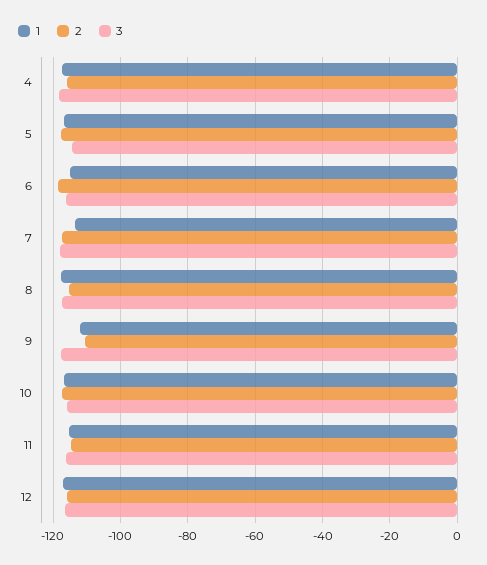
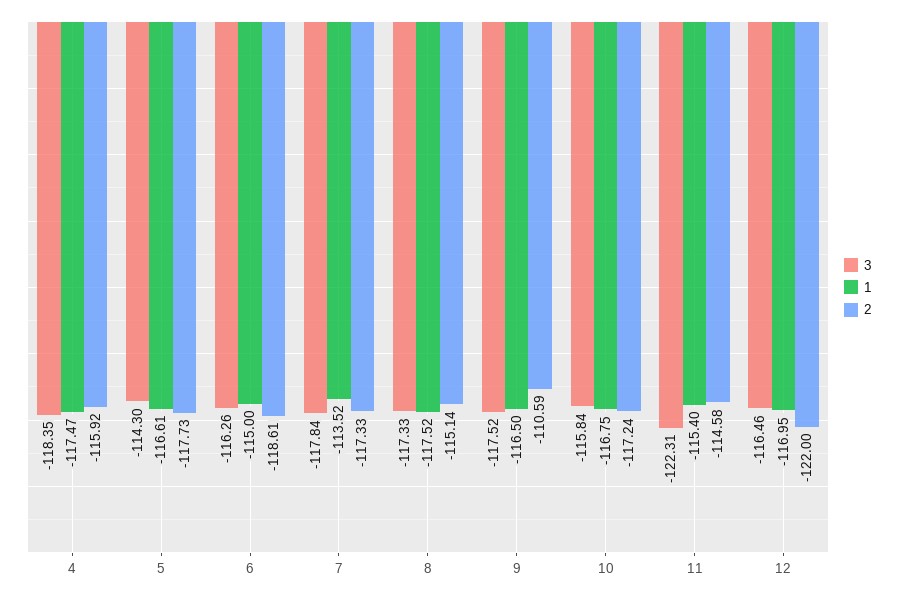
  {
    "1": {
      "4": -117.47,
      "5": -116.61,
      "6": -115,
      "7": -113.52,
      "8": -117.52,
-     "9": -112,
+     "9": -116.5,
      "10": -116.75,
      "11": -115.4,
      "12": -116.95
    },
    "2": {
      "4": -115.92,
      "5": -117.73,
      "6": -118.61,
      "7": -117.33,
      "8": -115.14,
      "9": -110.59,
      "10": -117.24,
      "11": -114.58,
-     "12": -116
+     "12": -122
    },
    "3": {
      "4": -118.35,
      "5": -114.3,
      "6": -116.26,
      "7": -117.84,
      "8": -117.33,
      "9": -117.52,
      "10": -115.84,
-     "11": -116,
+     "11": -122.31,
      "12": -116.46
    }
  }

